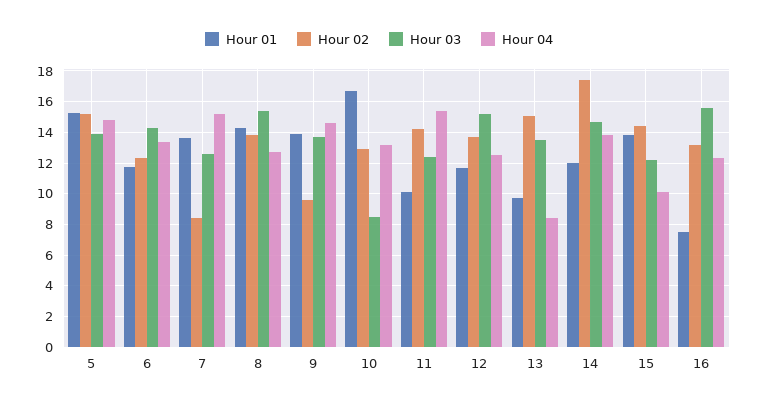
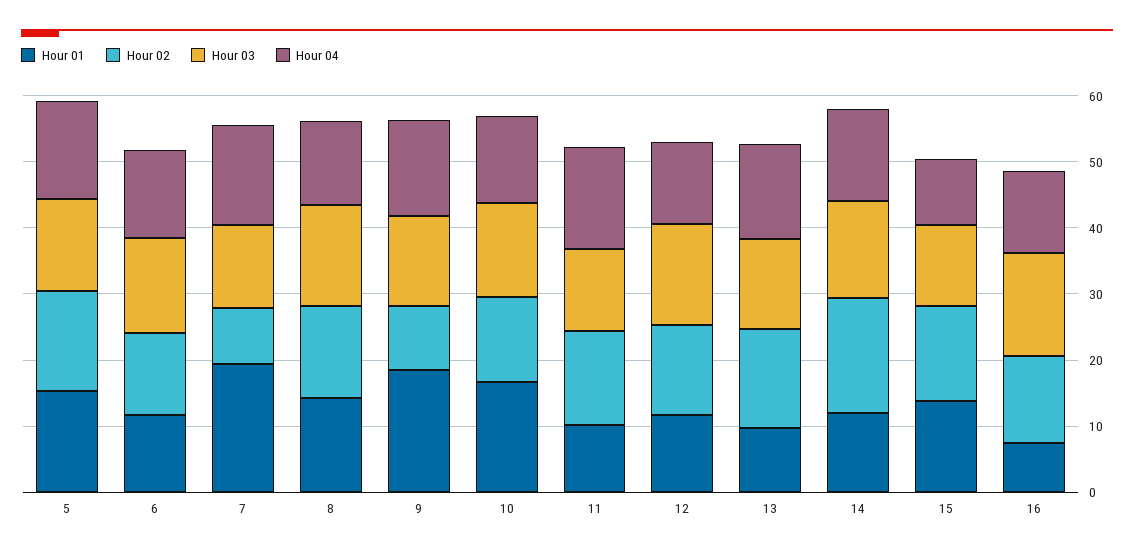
  {
    "Hour 01": {
      "5": 15.5,
      "6": 12,
-     "7": 13.5,
+     "7": 20,
      "8": 14.5,
-     "9": 14,
+     "9": 18,
      "10": 16.5,
      "11": 10,
      "12": 11.5,
      "13": 9.5,
      "14": 12,
      "15": 14,
      "16": 7.5
    },
    "Hour 02": {
      "5": 15,
      "6": 12.5,
      "7": 8.5,
      "8": 14,
      "9": 9.5,
      "10": 13,
      "11": 14.5,
      "12": 13.5,
      "13": 15,
      "14": 17.5,
      "15": 14.5,
      "16": 13
    },
    "Hour 03": {
      "5": 14,
      "6": 14.5,
      "7": 12.5,
      "8": 15.5,
      "9": 13.5,
-     "10": 8.5,
+     "10": 14,
      "11": 12.5,
      "12": 15,
      "13": 13.5,
      "14": 14.5,
      "15": 12,
      "16": 15.5
    },
    "Hour 04": {
      "5": 15,
      "6": 13.5,
      "7": 15,
      "8": 12.5,
      "9": 14.5,
      "10": 13,
      "11": 15.5,
      "12": 12.5,
-     "13": 8.5,
+     "13": 14,
      "14": 14,
      "15": 10,
      "16": 12.5
    }
  }

